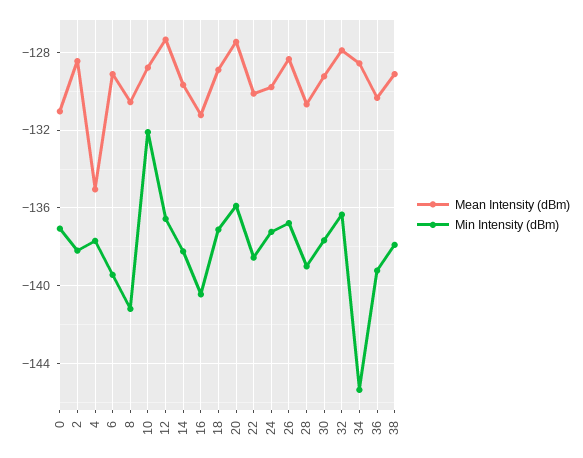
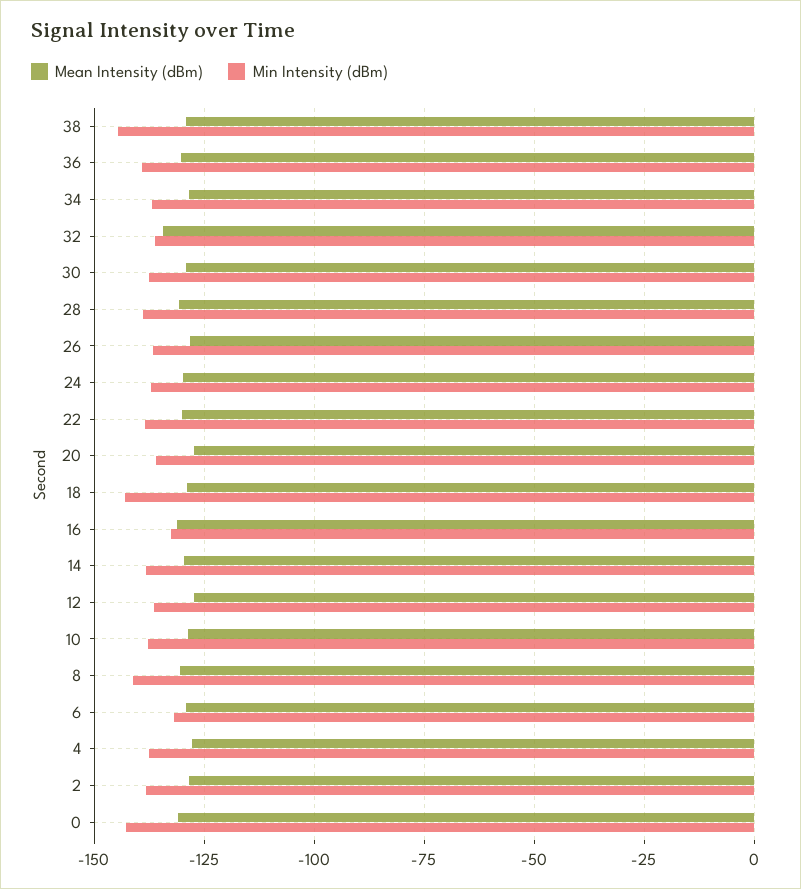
  {
    "Mean Intensity (dBm)": {
      "0": -131,
      "2": -128.5,
-     "4": -135,
+     "4": -127.5,
      "6": -129,
      "8": -130.5,
      "10": -129,
      "12": -127.5,
      "14": -129.5,
      "16": -131,
      "18": -129,
      "20": -127.5,
      "22": -130,
      "24": -130,
      "26": -128.5,
      "28": -130.5,
      "30": -129,
-     "32": -128,
+     "32": -135,
      "34": -128.5,
      "36": -130.5,
      "38": -129
    },
    "Min Intensity (dBm)": {
-     "0": -137,
+     "0": -142.5,
      "2": -138,
      "4": -137.5,
-     "6": -139.5,
+     "6": -132.5,
      "8": -141,
-     "10": -132,
+     "10": -137.5,
      "12": -136.5,
      "14": -138,
-     "16": -140.5,
+     "16": -132.5,
-     "18": -137,
+     "18": -142.5,
      "20": -136,
      "22": -138.5,
      "24": -137,
      "26": -137,
      "28": -139,
      "30": -137.5,
      "32": -136.5,
-     "34": -145.5,
+     "34": -137.5,
      "36": -139,
-     "38": -138
+     "38": -145
    }
  }

